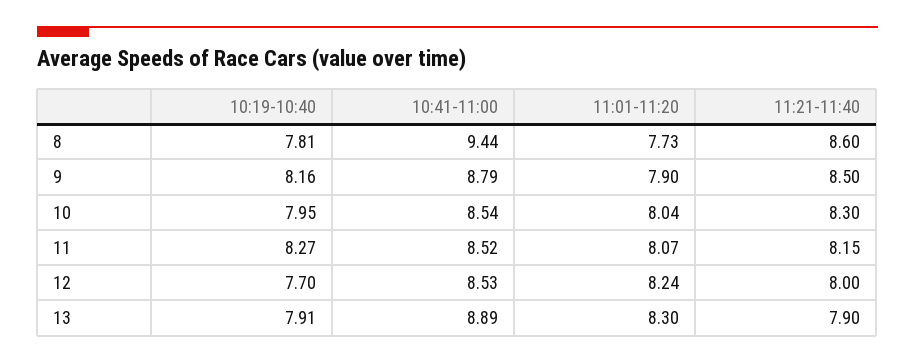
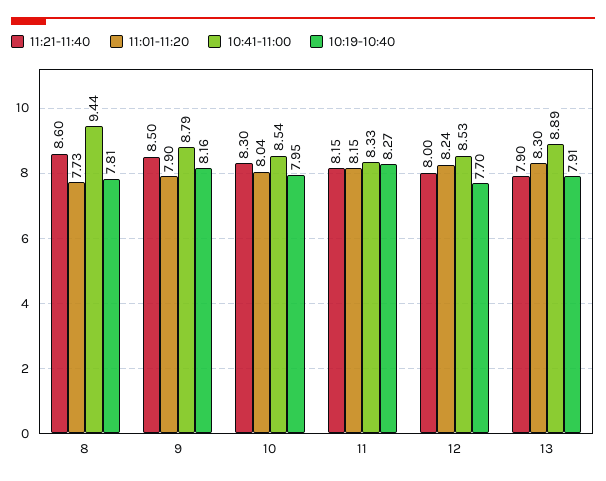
  {
    "10:19-10:40": {
      "8": 7.81,
      "9": 8.16,
      "10": 7.95,
      "11": 8.27,
      "12": 7.7,
      "13": 7.91
    },
    "10:41-11:00": {
      "8": 9.44,
      "9": 8.79,
      "10": 8.54,
-     "11": 8.52,
+     "11": 8.33,
      "12": 8.53,
      "13": 8.89
    },
    "11:01-11:20": {
      "8": 7.73,
      "9": 7.9,
      "10": 8.04,
-     "11": 8.07,
+     "11": 8.15,
      "12": 8.24,
      "13": 8.3
    },
    "11:21-11:40": {
      "8": 8.6,
      "9": 8.5,
      "10": 8.3,
      "11": 8.15,
      "12": 8,
      "13": 7.9
    }
  }

